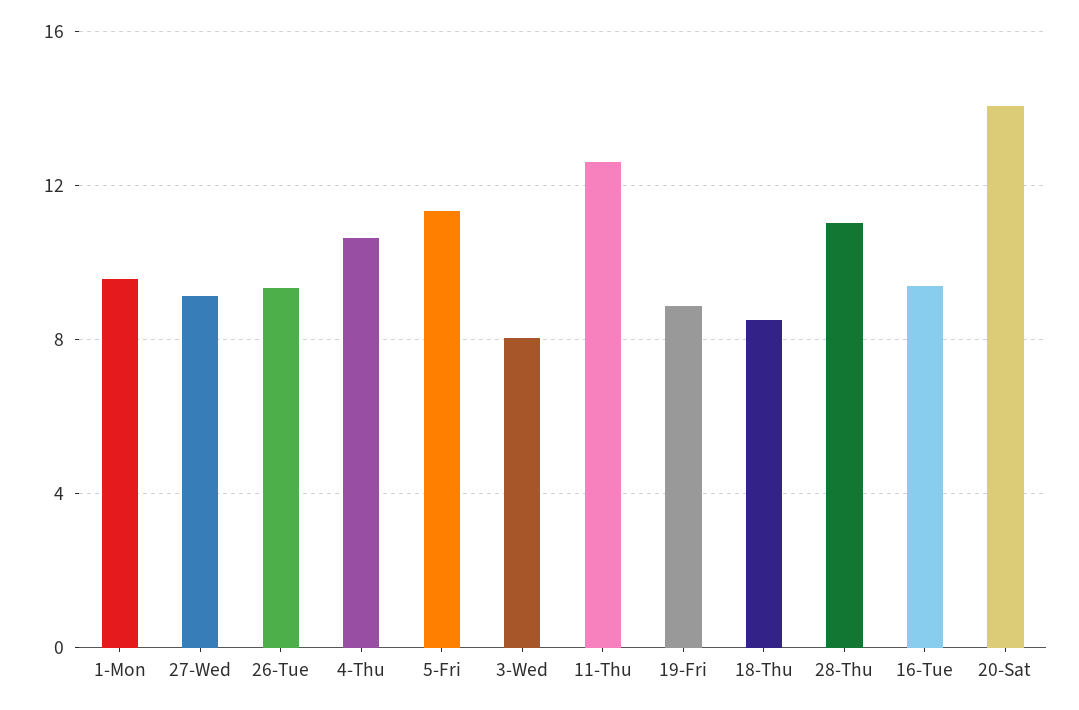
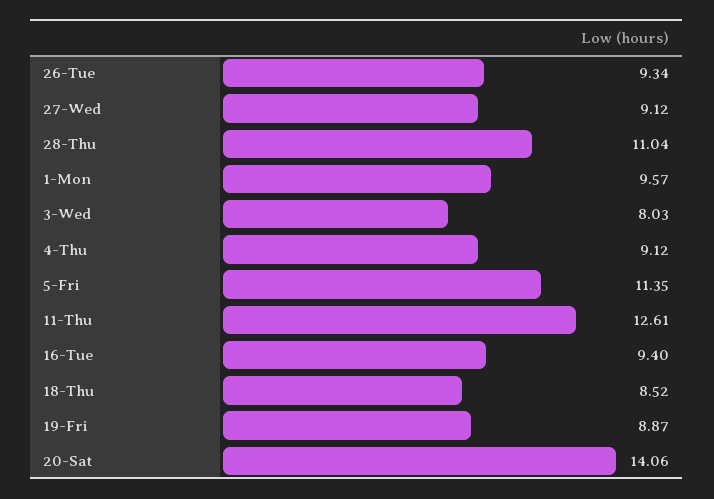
  {
    "1-Mon": 9.57,
    "27-Wed": 9.12,
    "26-Tue": 9.34,
-   "4-Thu": 10.5,
+   "4-Thu": 9.12,
    "5-Fri": 11.35,
    "3-Wed": 8.03,
    "11-Thu": 12.61,
    "19-Fri": 8.87,
    "18-Thu": 8.52,
    "28-Thu": 11.04,
    "16-Tue": 9.4,
    "20-Sat": 14.06
  }

